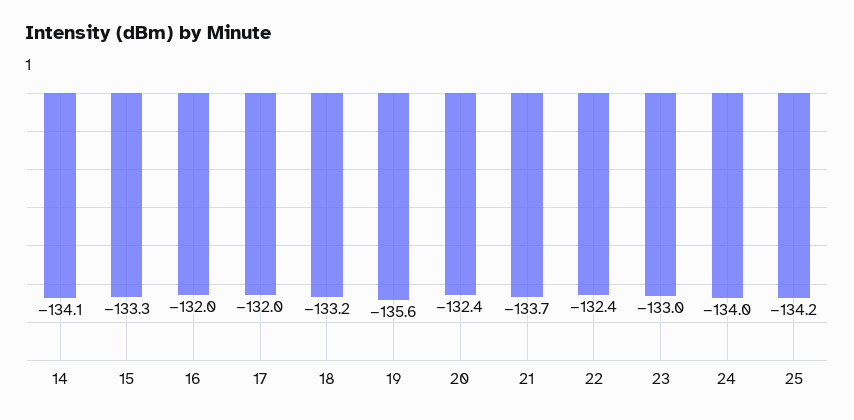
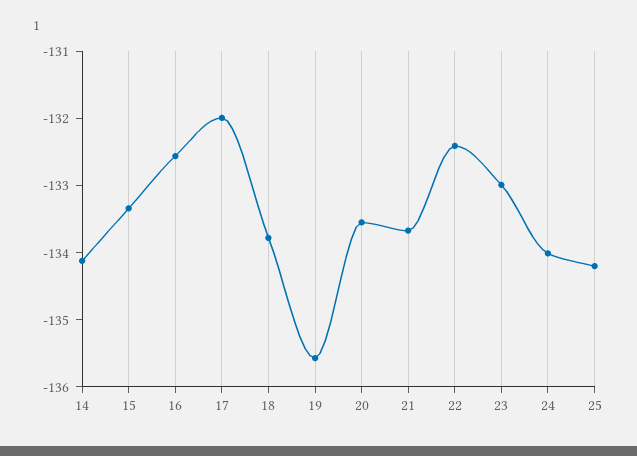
  {
    "14": -134.1,
    "15": -133.3,
-   "16": -132,
+   "16": -132.6,
    "17": -132,
-   "18": -133.2,
+   "18": -133.8,
    "19": -135.6,
-   "20": -132.4,
+   "20": -133.6,
    "21": -133.7,
    "22": -132.4,
    "23": -133,
    "24": -134,
    "25": -134.2
  }

